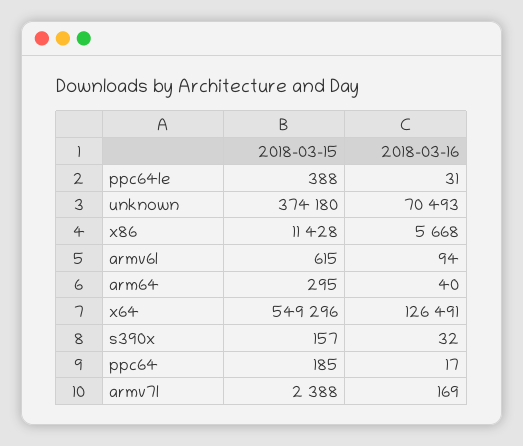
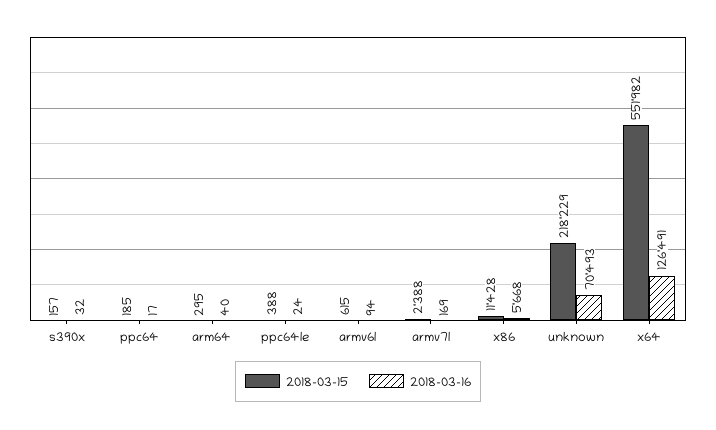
  {
    "2018-03-15": {
      "ppc64le": 388,
-     "unknown": 374180,
+     "unknown": 218229,
      "x86": 11428,
      "armv6l": 615,
      "arm64": 295,
-     "x64": 549296,
+     "x64": 551982,
      "s390x": 157,
      "ppc64": 185,
      "armv7l": 2388
    },
    "2018-03-16": {
-     "ppc64le": 31,
+     "ppc64le": 24,
      "unknown": 70493,
      "x86": 5668,
      "armv6l": 94,
      "arm64": 40,
      "x64": 126491,
      "s390x": 32,
      "ppc64": 17,
      "armv7l": 169
    }
  }

